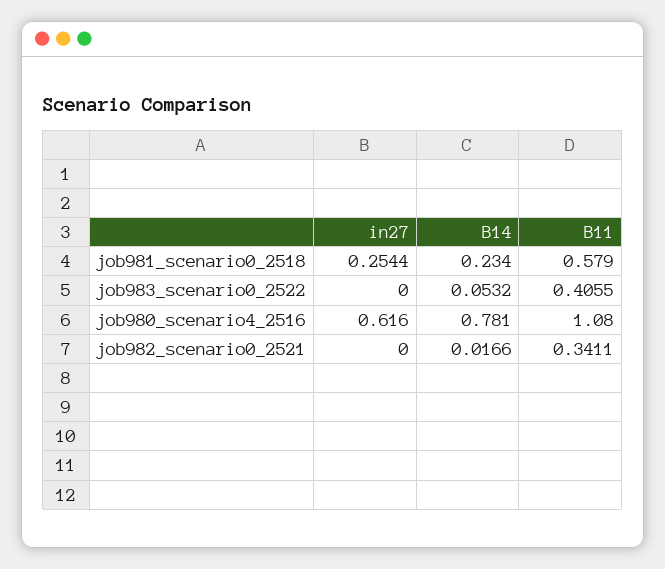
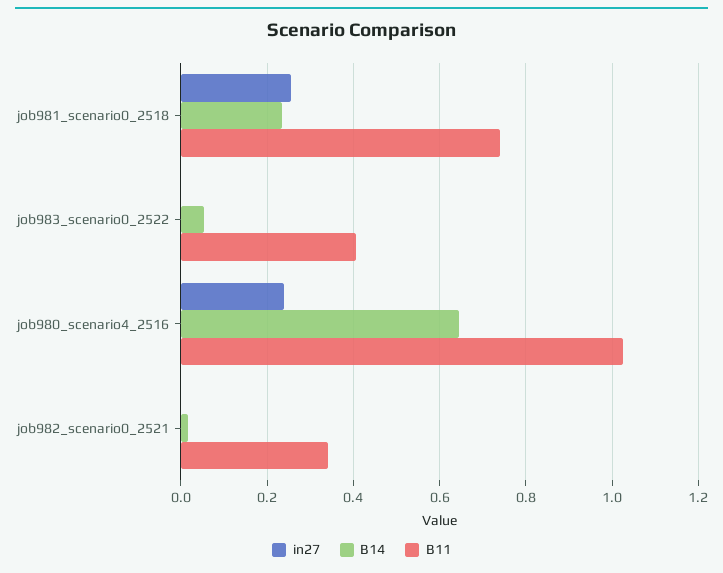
  {
    "in27": {
      "job981_scenario0_2518": 0.2544,
      "job983_scenario0_2522": 0,
-     "job980_scenario4_2516": 0.616,
+     "job980_scenario4_2516": 0.24,
      "job982_scenario0_2521": 0
    },
    "B14": {
      "job981_scenario0_2518": 0.234,
      "job983_scenario0_2522": 0.0532,
-     "job980_scenario4_2516": 0.781,
+     "job980_scenario4_2516": 0.64,
      "job982_scenario0_2521": 0.0166
    },
    "B11": {
-     "job981_scenario0_2518": 0.579,
+     "job981_scenario0_2518": 0.74,
      "job983_scenario0_2522": 0.4055,
-     "job980_scenario4_2516": 1.08,
+     "job980_scenario4_2516": 1.02,
      "job982_scenario0_2521": 0.3411
    }
  }

